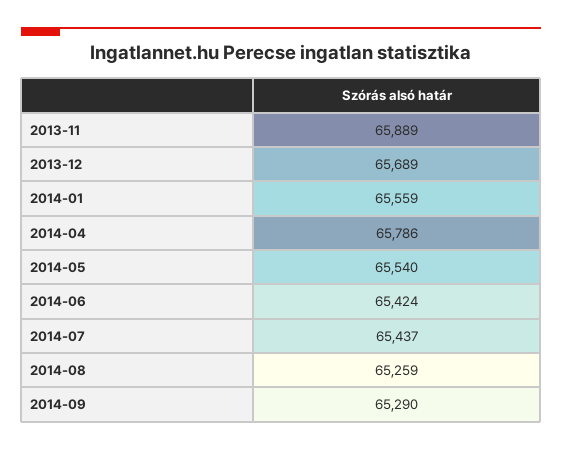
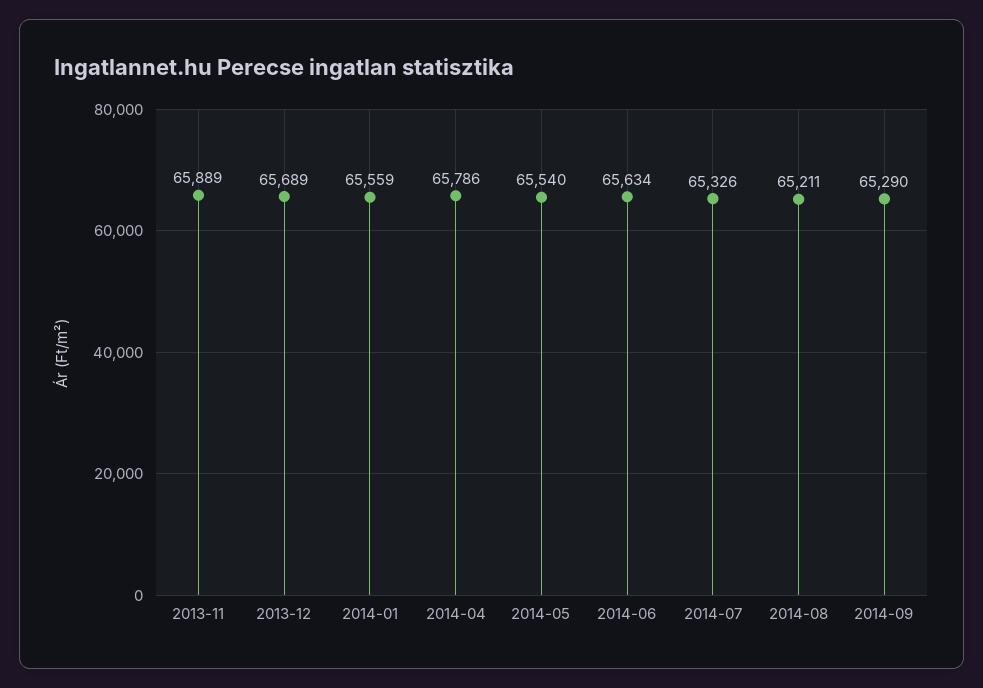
  {
    "2013-11": 65889,
    "2013-12": 65689,
    "2014-01": 65559,
    "2014-04": 65786,
    "2014-05": 65540,
-   "2014-06": 65424,
+   "2014-06": 65634,
-   "2014-07": 65437,
+   "2014-07": 65326,
-   "2014-08": 65259,
+   "2014-08": 65211,
    "2014-09": 65290
  }

